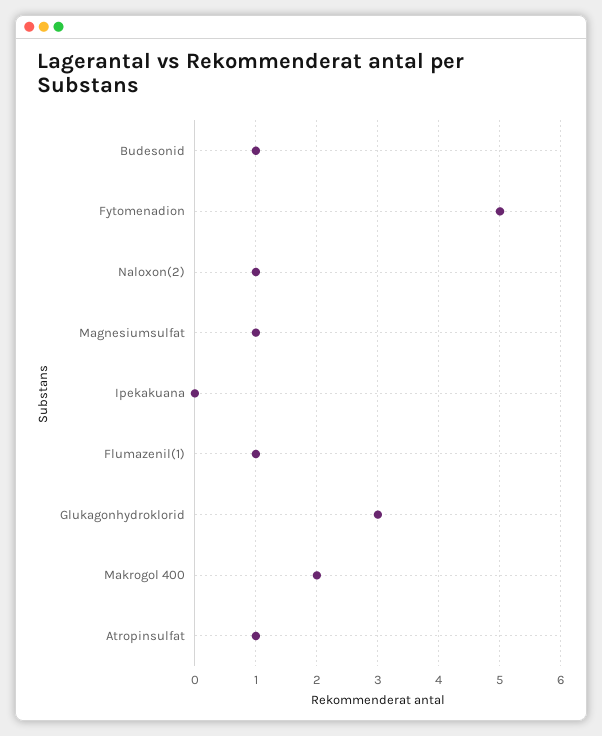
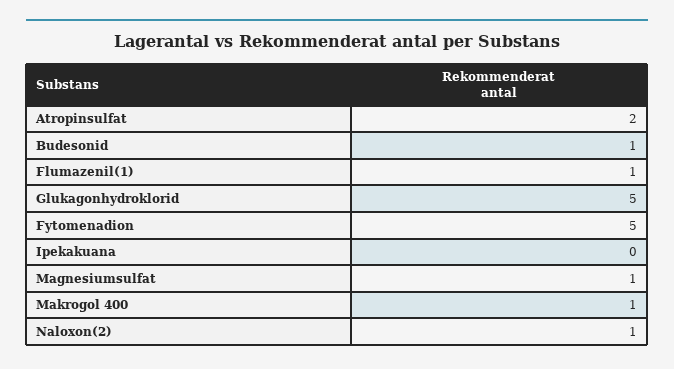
  {
    "Budesonid": 1,
    "Fytomenadion": 5,
    "Naloxon(2)": 1,
    "Magnesiumsulfat": 1,
    "Ipekakuana": 0,
    "Flumazenil(1)": 1,
-   "Glukagonhydroklorid": 3,
+   "Glukagonhydroklorid": 5,
-   "Makrogol 400": 2,
+   "Makrogol 400": 1,
-   "Atropinsulfat": 1
+   "Atropinsulfat": 2
  }

